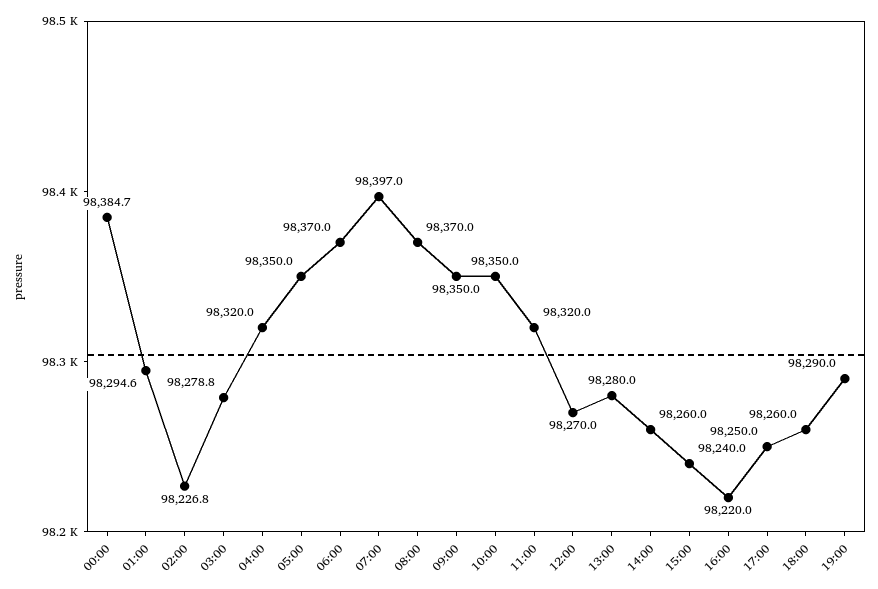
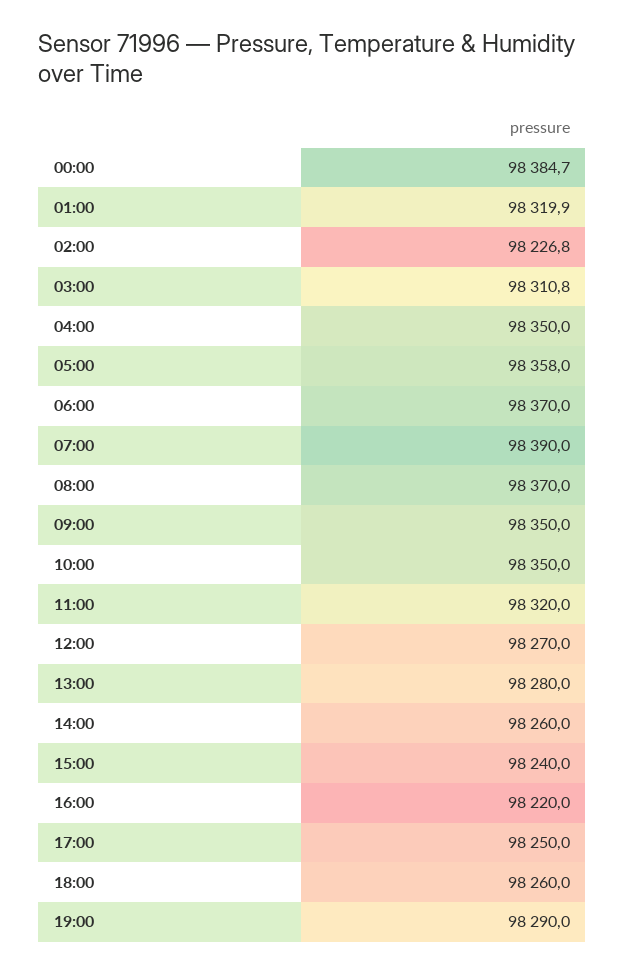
  {
    "00:00": 98384.7,
-   "01:00": 98294.6,
+   "01:00": 98319.9,
    "02:00": 98226.8,
-   "03:00": 98278.8,
+   "03:00": 98310.8,
-   "04:00": 98320,
+   "04:00": 98350,
-   "05:00": 98350,
+   "05:00": 98358,
    "06:00": 98370,
-   "07:00": 98397,
+   "07:00": 98390,
    "08:00": 98370,
    "09:00": 98350,
    "10:00": 98350,
    "11:00": 98320,
    "12:00": 98270,
    "13:00": 98280,
    "14:00": 98260,
    "15:00": 98240,
    "16:00": 98220,
    "17:00": 98250,
    "18:00": 98260,
    "19:00": 98290
  }

